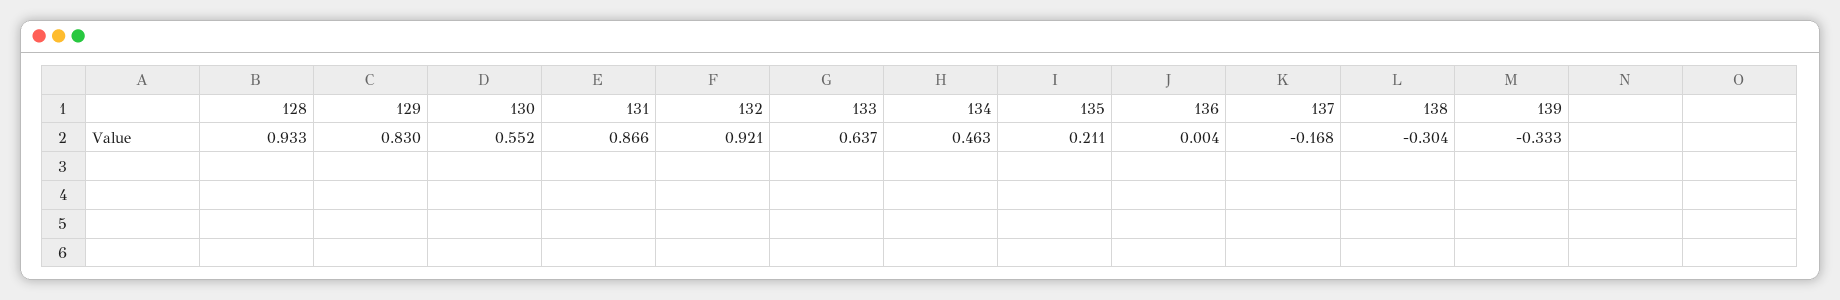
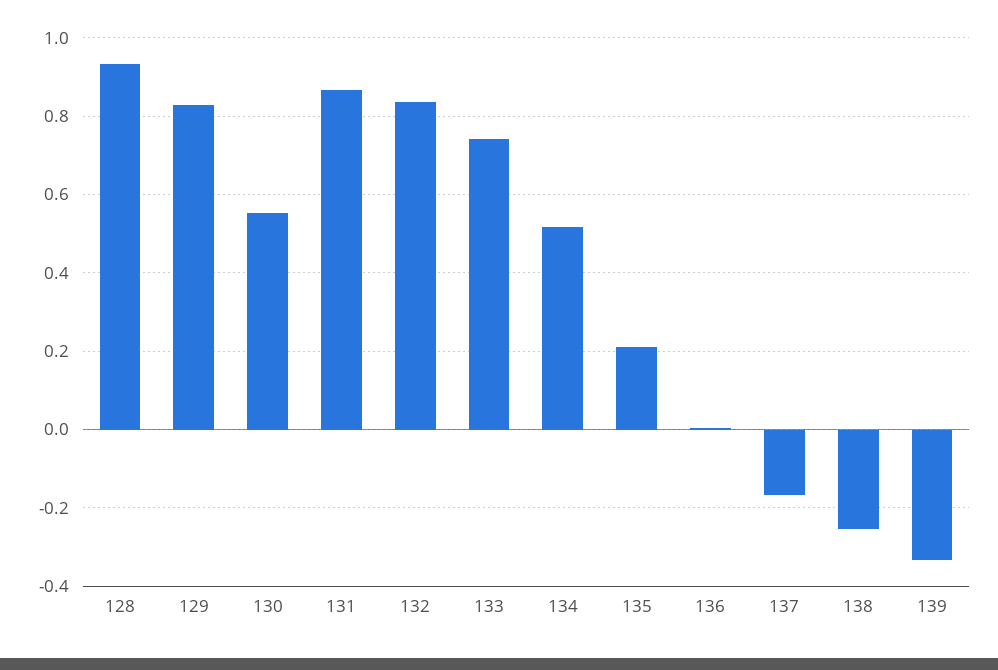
  {
    "128": 0.933,
    "129": 0.83,
    "130": 0.552,
    "131": 0.866,
-   "132": 0.921,
+   "132": 0.84,
-   "133": 0.637,
+   "133": 0.74,
-   "134": 0.463,
+   "134": 0.52,
    "135": 0.211,
    "136": 0.004,
    "137": -0.168,
-   "138": -0.304,
+   "138": -0.26,
    "139": -0.333
  }

